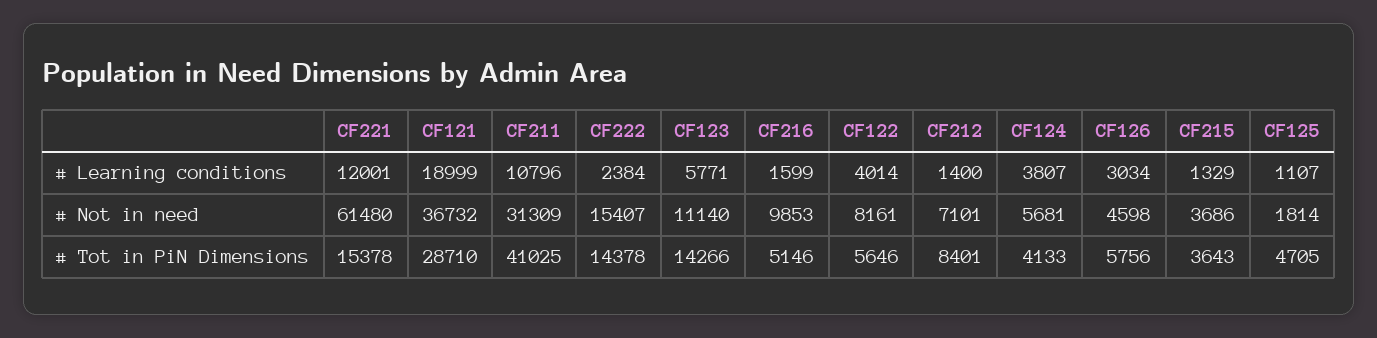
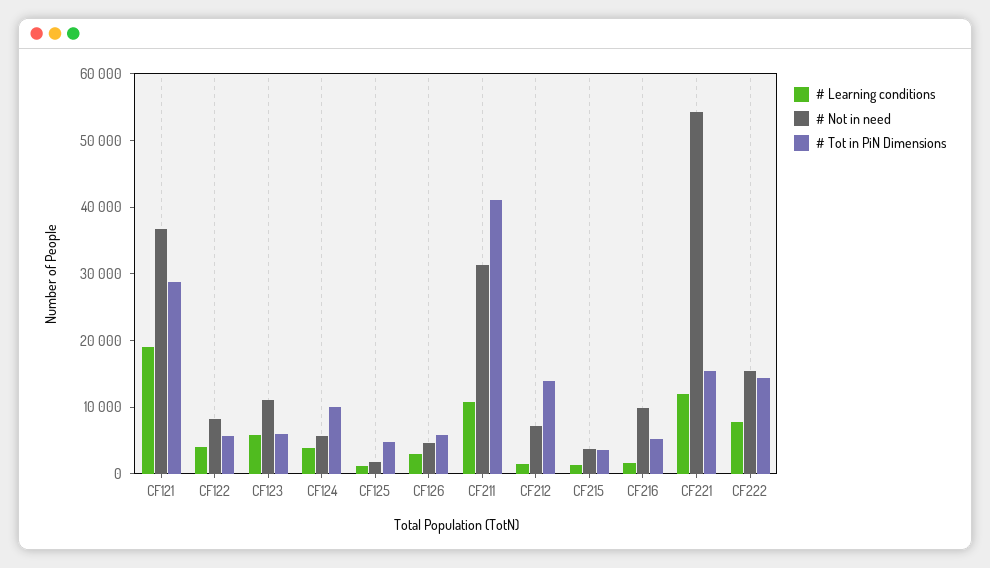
  {
    "# Learning conditions": {
      "CF221": 12001,
      "CF121": 18999,
      "CF211": 10796,
-     "CF222": 2384,
+     "CF222": 8000,
      "CF123": 5771,
      "CF216": 1599,
      "CF122": 4014,
      "CF212": 1400,
      "CF124": 3807,
      "CF126": 3034,
      "CF215": 1329,
      "CF125": 1107
    },
    "# Not in need": {
-     "CF221": 61480,
+     "CF221": 54000,
      "CF121": 36732,
      "CF211": 31309,
      "CF222": 15407,
      "CF123": 11140,
      "CF216": 9853,
      "CF122": 8161,
      "CF212": 7101,
      "CF124": 5681,
      "CF126": 4598,
      "CF215": 3686,
      "CF125": 1814
    },
    "# Tot in PiN Dimensions": {
      "CF221": 15378,
      "CF121": 28710,
      "CF211": 41025,
      "CF222": 14378,
-     "CF123": 14266,
+     "CF123": 6000,
      "CF216": 5146,
      "CF122": 5646,
-     "CF212": 8401,
+     "CF212": 14000,
-     "CF124": 4133,
+     "CF124": 10000,
      "CF126": 5756,
      "CF215": 3643,
      "CF125": 4705
    }
  }

